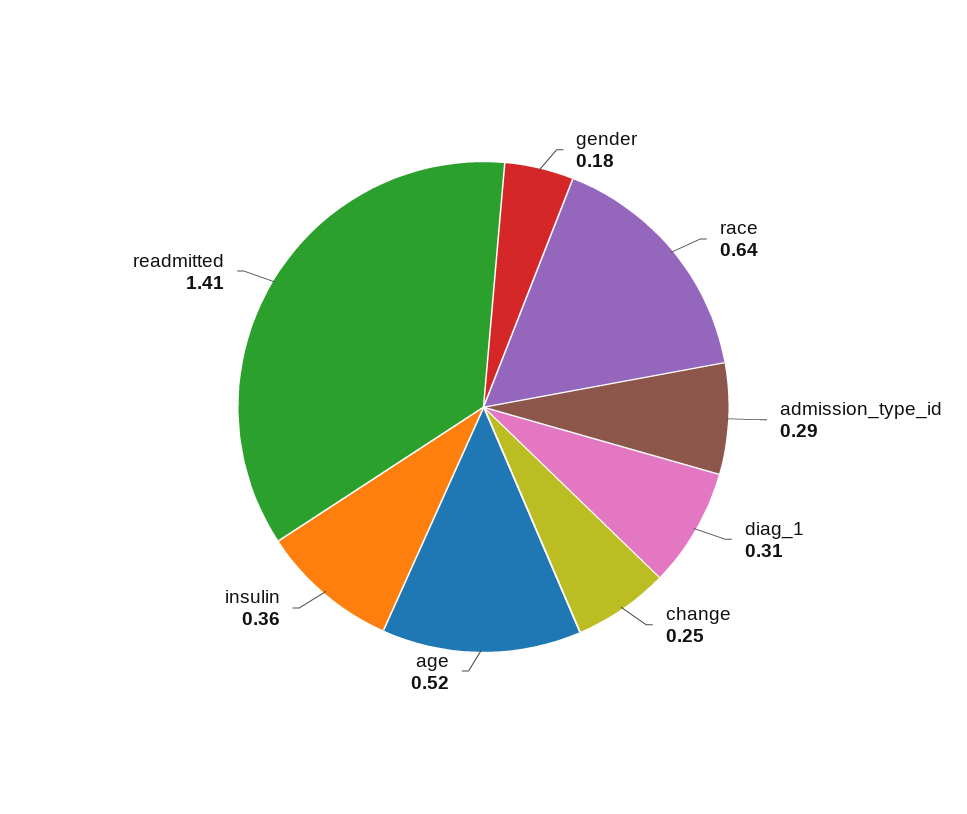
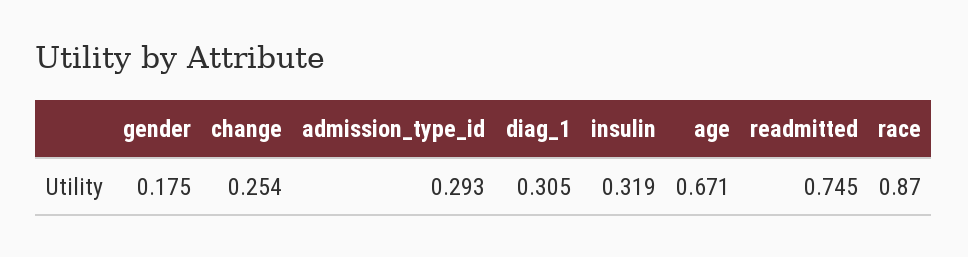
  {
    "gender": 0.175,
-   "race": 0.64,
+   "race": 0.87,
    "admission_type_id": 0.293,
    "diag_1": 0.305,
    "change": 0.254,
-   "age": 0.52,
+   "age": 0.671,
-   "insulin": 0.36,
+   "insulin": 0.319,
-   "readmitted": 1.41
+   "readmitted": 0.745
  }

